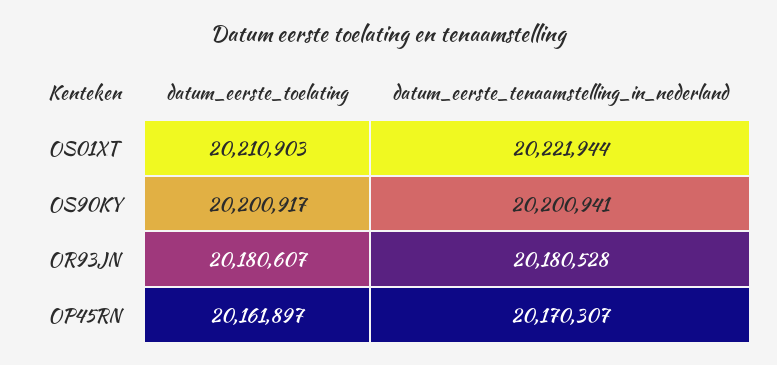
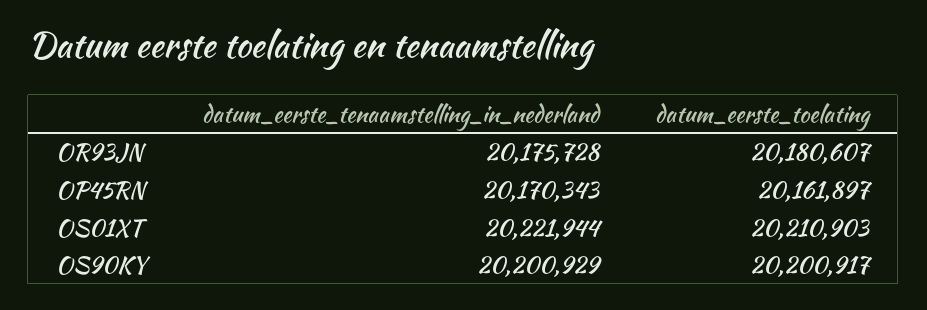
  {
    "datum_eerste_toelating": {
      "OS01XT": 20210903,
      "OS90KY": 20200917,
      "OR93JN": 20180607,
      "OP45RN": 20161897
    },
    "datum_eerste_tenaamstelling_in_nederland": {
      "OS01XT": 20221944,
-     "OS90KY": 20200941,
+     "OS90KY": 20200929,
-     "OR93JN": 20180528,
+     "OR93JN": 20175728,
-     "OP45RN": 20170307
+     "OP45RN": 20170343
    }
  }

